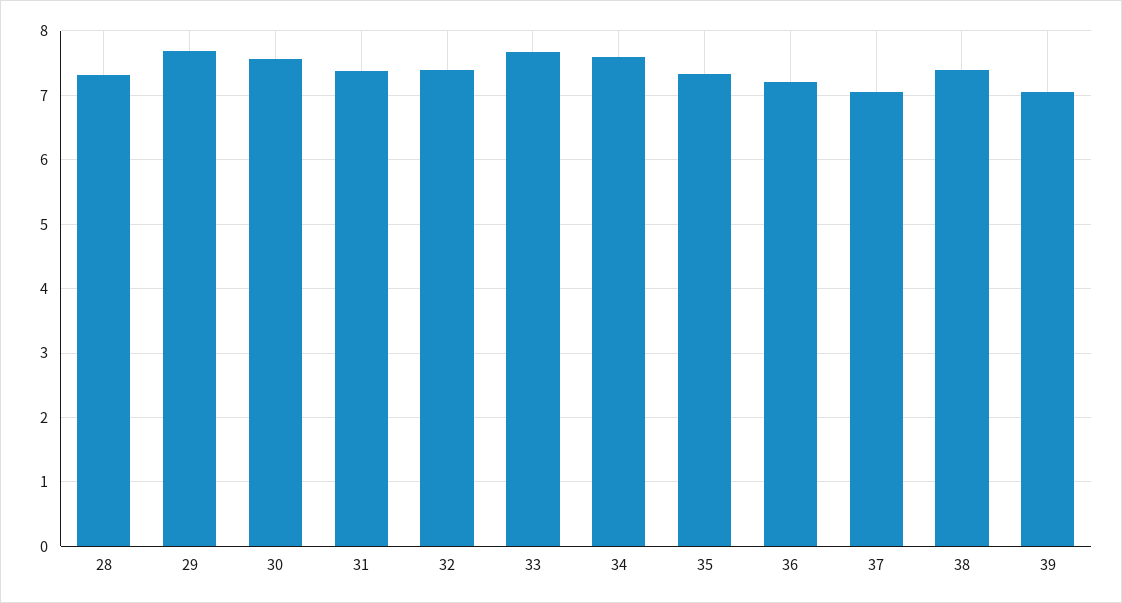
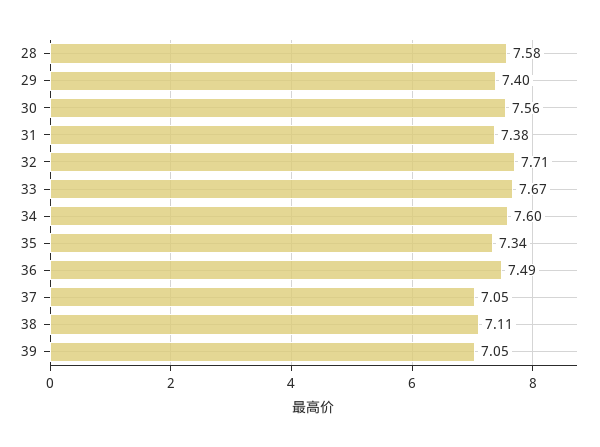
  {
-   "28": 7.3,
+   "28": 7.58,
-   "29": 7.7,
+   "29": 7.4,
    "30": 7.56,
    "31": 7.38,
-   "32": 7.4,
+   "32": 7.71,
    "33": 7.67,
    "34": 7.6,
    "35": 7.34,
-   "36": 7.2,
+   "36": 7.49,
    "37": 7.05,
-   "38": 7.4,
+   "38": 7.11,
    "39": 7.05
  }

